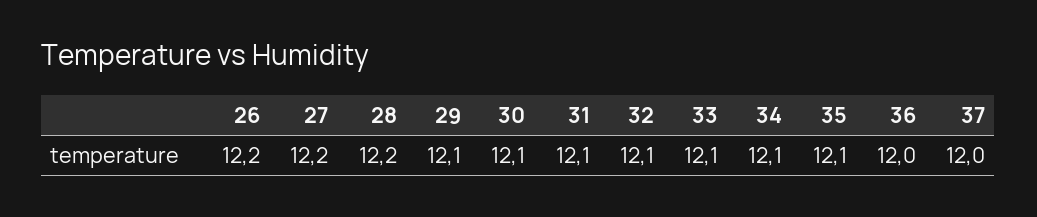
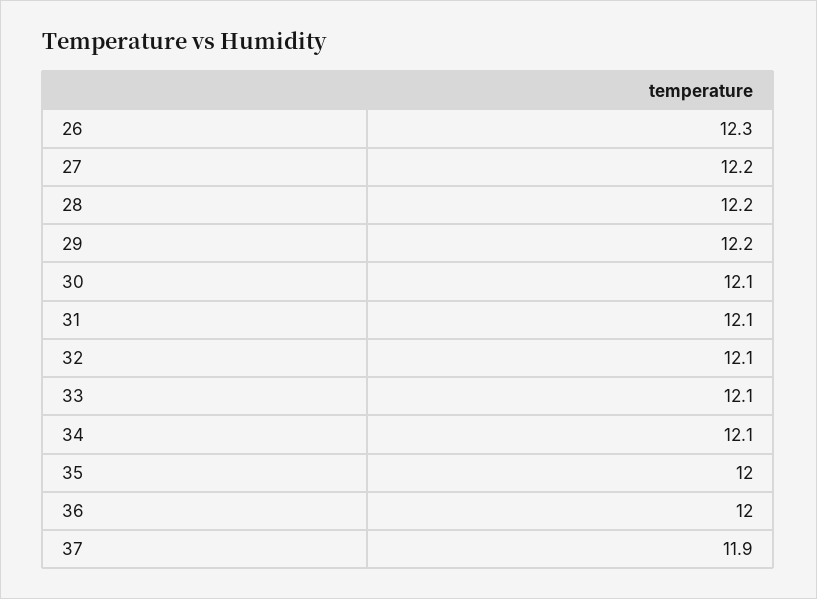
  {
-   "26": 12.2,
+   "26": 12.3,
    "27": 12.2,
    "28": 12.2,
-   "29": 12.1,
+   "29": 12.2,
    "30": 12.1,
    "31": 12.1,
    "32": 12.1,
    "33": 12.1,
    "34": 12.1,
-   "35": 12.1,
+   "35": 12,
    "36": 12,
-   "37": 12
+   "37": 11.9
  }

